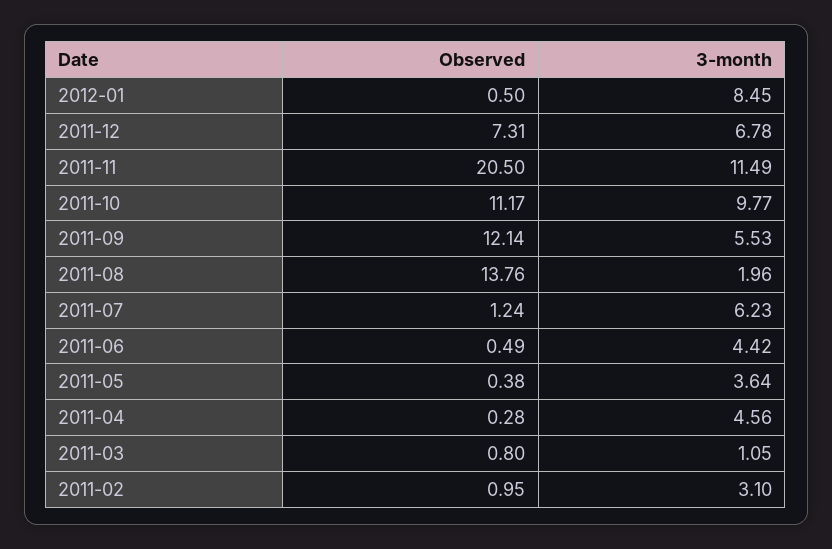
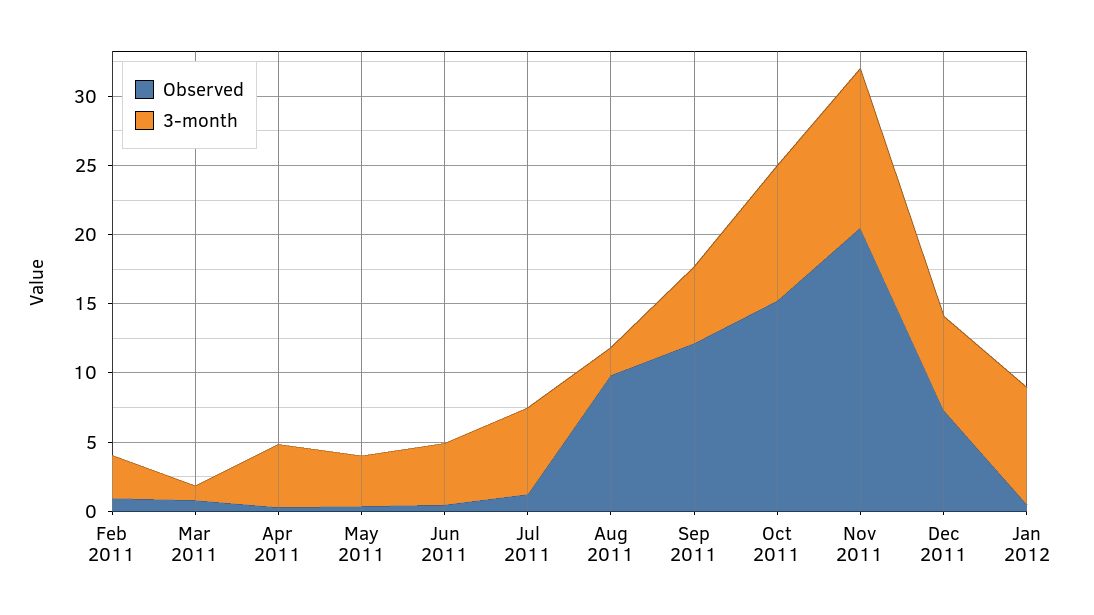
  {
    "Observed": {
      "2012-01": 0.5,
      "2011-12": 7.31,
      "2011-11": 20.5,
-     "2011-10": 11.17,
+     "2011-10": 15,
      "2011-09": 12.14,
-     "2011-08": 13.76,
+     "2011-08": 10,
      "2011-07": 1.24,
      "2011-06": 0.49,
      "2011-05": 0.38,
      "2011-04": 0.28,
      "2011-03": 0.8,
      "2011-02": 0.95
    },
    "3-month": {
      "2012-01": 8.45,
      "2011-12": 6.78,
      "2011-11": 11.49,
      "2011-10": 9.77,
      "2011-09": 5.53,
      "2011-08": 1.96,
      "2011-07": 6.23,
      "2011-06": 4.42,
      "2011-05": 3.64,
      "2011-04": 4.56,
      "2011-03": 1.05,
      "2011-02": 3.1
    }
  }

